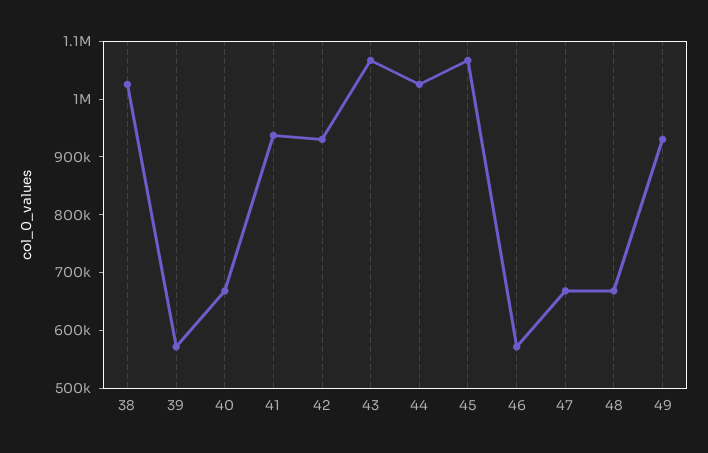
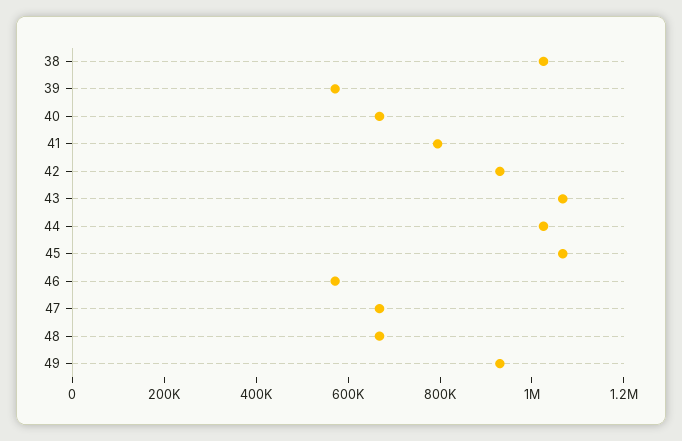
  {
    "38": 1020000,
    "39": 580000,
    "40": 660000,
-   "41": 940000,
+   "41": 800000,
    "42": 940000,
    "43": 1060000,
    "44": 1020000,
    "45": 1060000,
    "46": 580000,
    "47": 660000,
    "48": 660000,
    "49": 940000
  }

